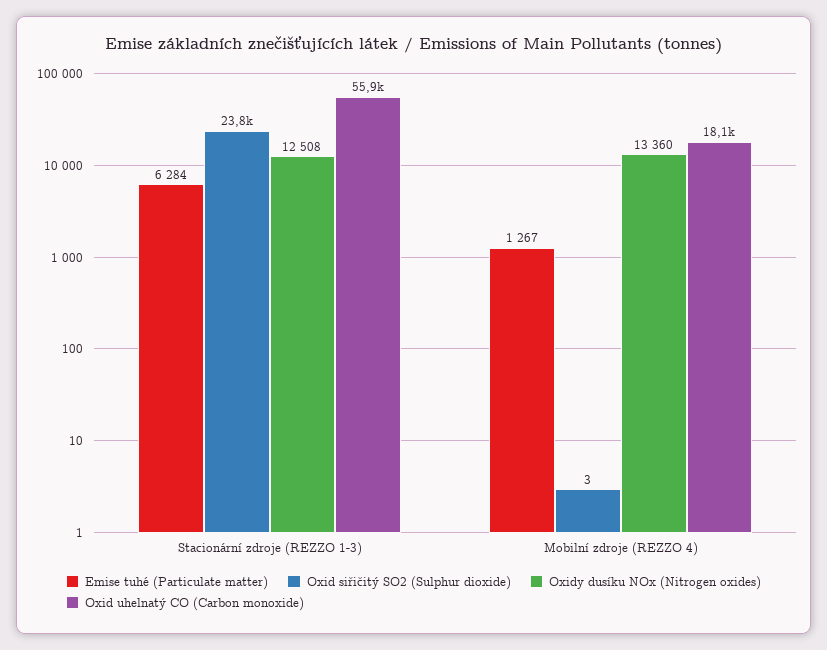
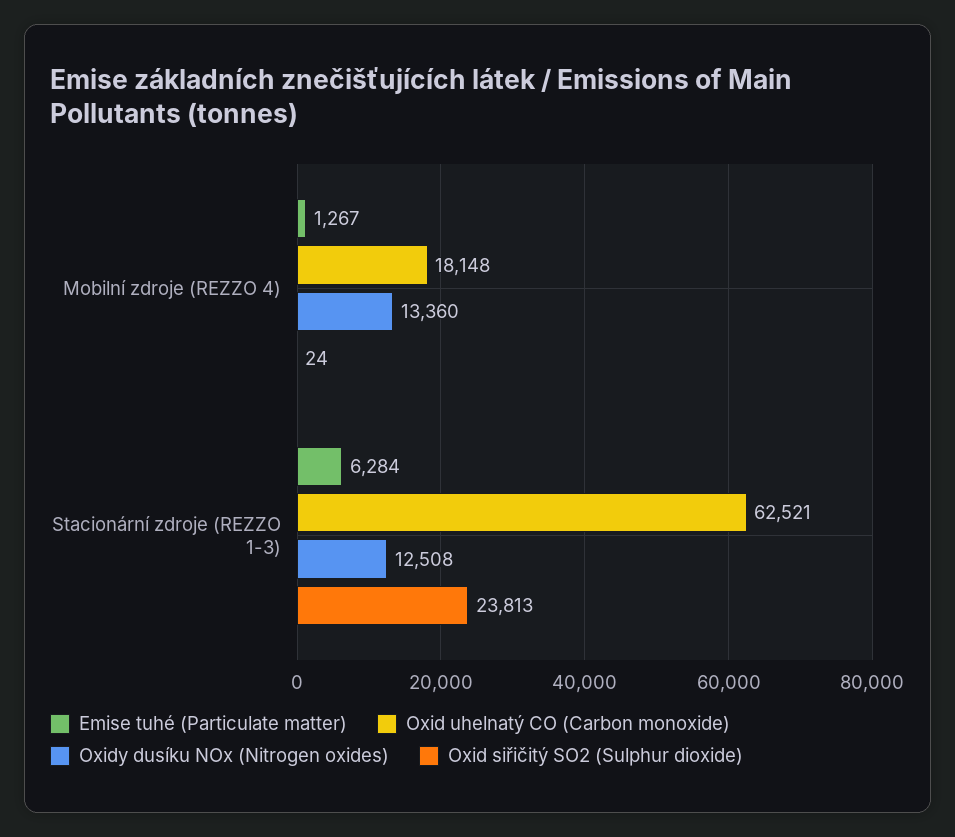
  {
    "Emise tuhé (Particulate matter)": {
      "Stacionární zdroje (REZZO 1-3)": 6284,
      "Mobilní zdroje (REZZO 4)": 1267
    },
    "Oxid siřičitý SO2 (Sulphur dioxide)": {
      "Stacionární zdroje (REZZO 1-3)": 23813,
-     "Mobilní zdroje (REZZO 4)": 3
+     "Mobilní zdroje (REZZO 4)": 24
    },
    "Oxidy dusíku NOx (Nitrogen oxides)": {
      "Stacionární zdroje (REZZO 1-3)": 12508,
      "Mobilní zdroje (REZZO 4)": 13360
    },
    "Oxid uhelnatý CO (Carbon monoxide)": {
-     "Stacionární zdroje (REZZO 1-3)": 55900,
+     "Stacionární zdroje (REZZO 1-3)": 62521,
      "Mobilní zdroje (REZZO 4)": 18148
    }
  }

